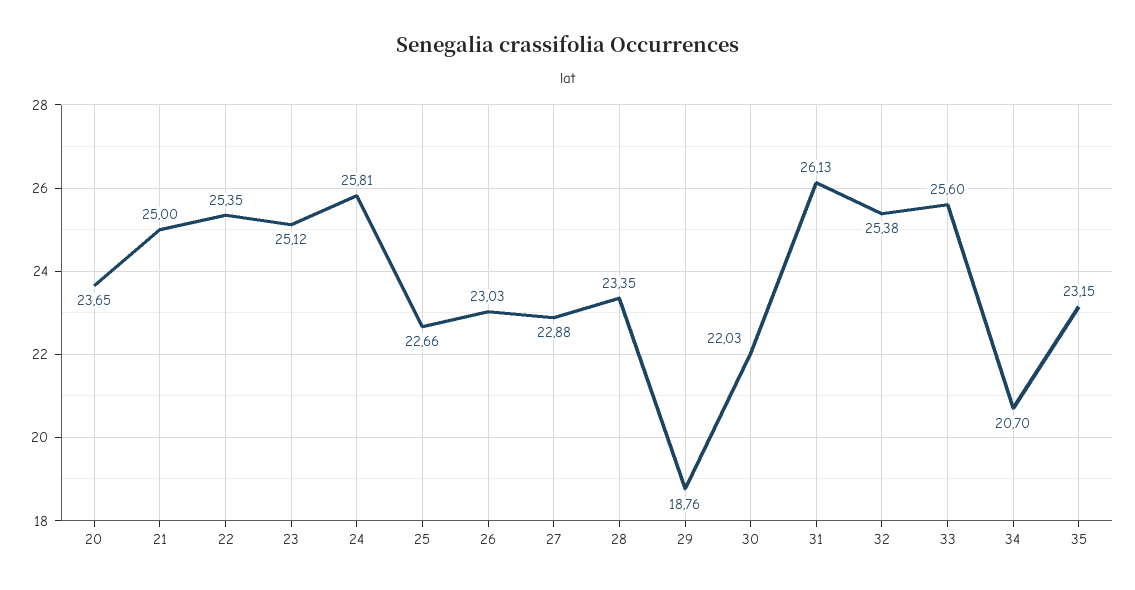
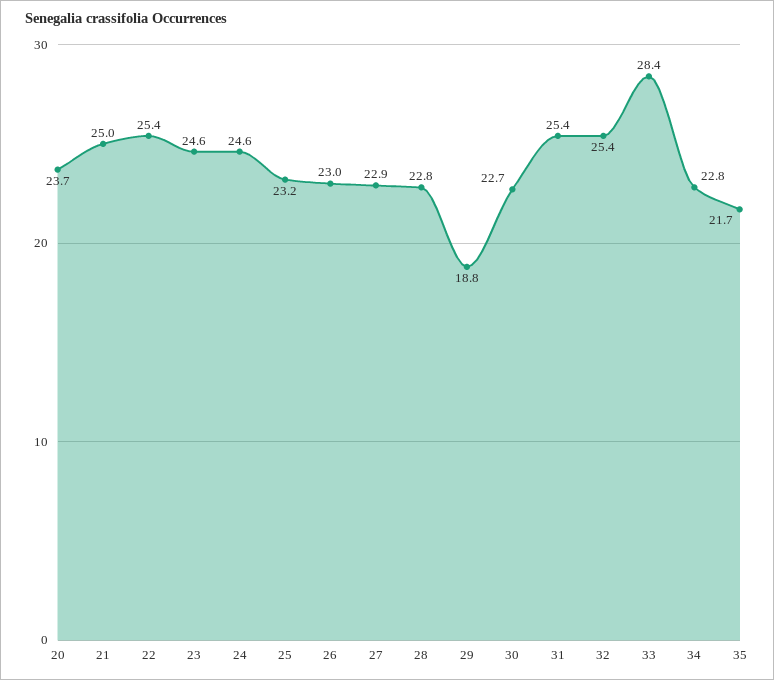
  {
    "20": 23.65,
    "21": 25,
    "22": 25.35,
-   "23": 25.12,
+   "23": 24.6,
-   "24": 25.81,
+   "24": 24.6,
-   "25": 22.66,
+   "25": 23.2,
    "26": 23.03,
    "27": 22.88,
-   "28": 23.35,
+   "28": 22.8,
    "29": 18.76,
-   "30": 22.03,
+   "30": 22.7,
-   "31": 26.13,
+   "31": 25.4,
    "32": 25.38,
-   "33": 25.6,
+   "33": 28.4,
-   "34": 20.7,
+   "34": 22.8,
-   "35": 23.15
+   "35": 21.7
  }

